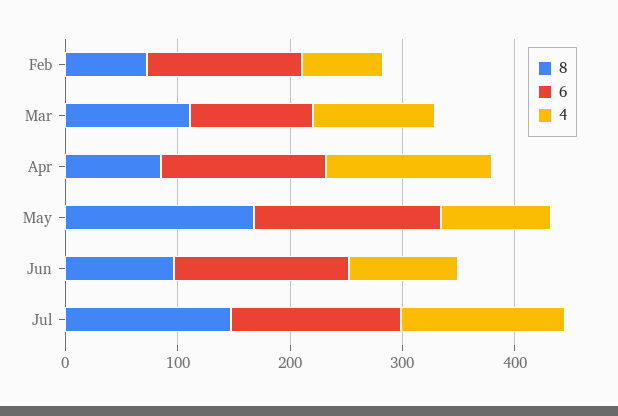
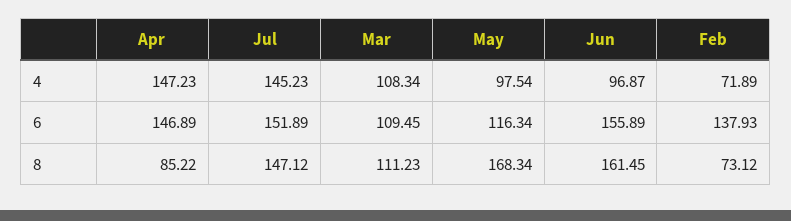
  {
    "8": {
      "Feb": 73.12,
      "Mar": 111.23,
      "Apr": 85.22,
      "May": 168.34,
-     "Jun": 100,
+     "Jun": 161.45,
      "Jul": 147.12
    },
    "6": {
      "Feb": 137.93,
      "Mar": 109.45,
      "Apr": 146.89,
-     "May": 160,
+     "May": 116.34,
      "Jun": 155.89,
      "Jul": 151.89
    },
    "4": {
      "Feb": 71.89,
      "Mar": 108.34,
      "Apr": 147.23,
      "May": 97.54,
      "Jun": 96.87,
      "Jul": 145.23
    }
  }

